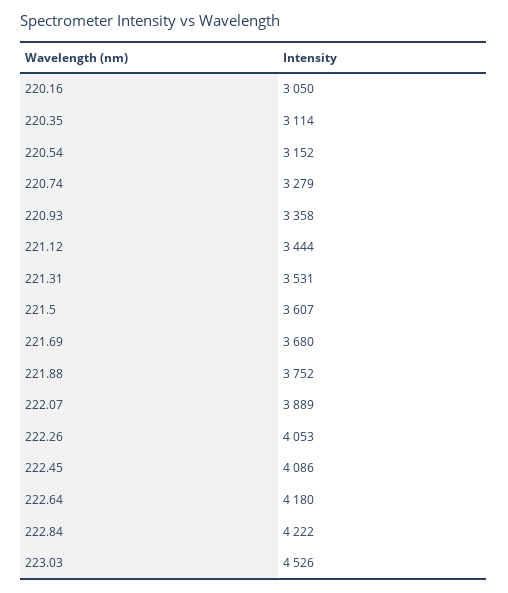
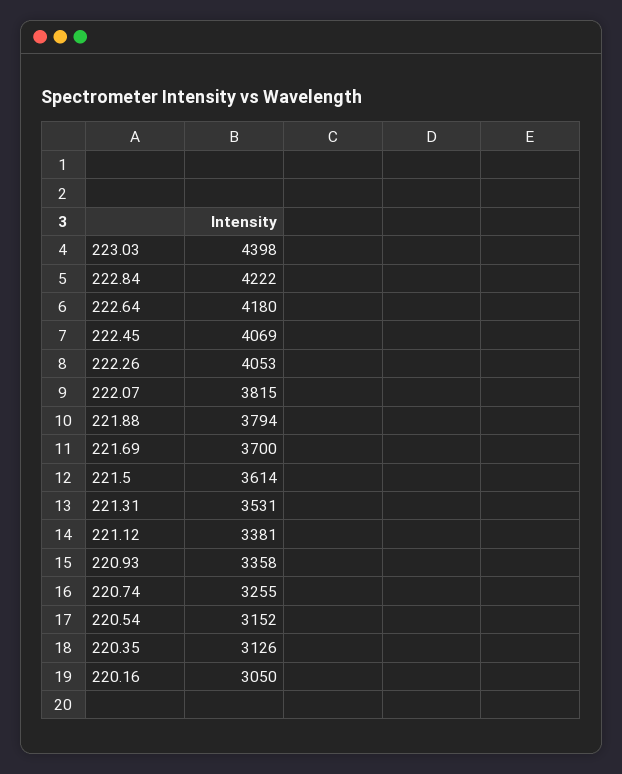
  {
    "220.16": 3050,
-   "220.35": 3114,
+   "220.35": 3126,
    "220.54": 3152,
-   "220.74": 3279,
+   "220.74": 3255,
    "220.93": 3358,
-   "221.12": 3444,
+   "221.12": 3381,
    "221.31": 3531,
-   "221.5": 3607,
+   "221.5": 3614,
-   "221.69": 3680,
+   "221.69": 3700,
-   "221.88": 3752,
+   "221.88": 3794,
-   "222.07": 3889,
+   "222.07": 3815,
    "222.26": 4053,
-   "222.45": 4086,
+   "222.45": 4069,
    "222.64": 4180,
    "222.84": 4222,
-   "223.03": 4526
+   "223.03": 4398
  }

